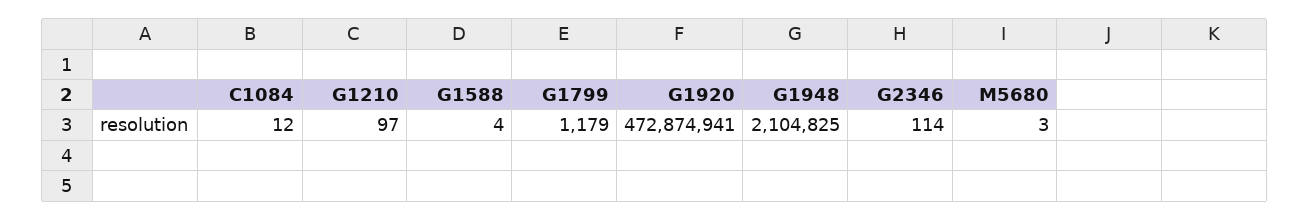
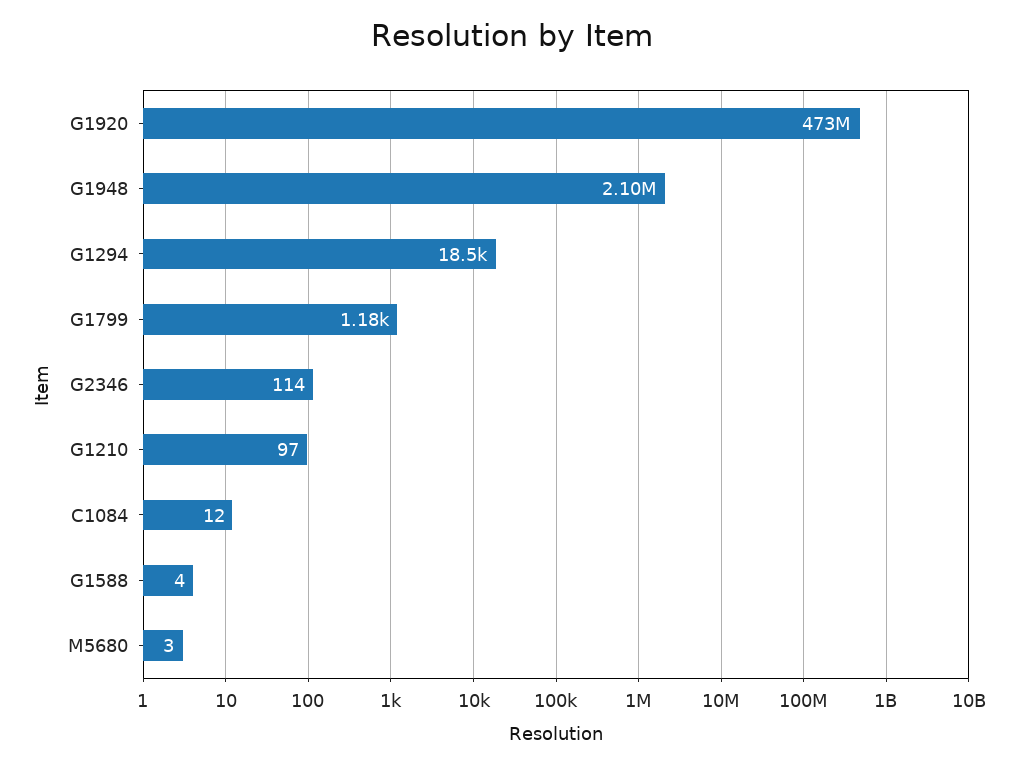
  {
    "C1084": 12,
    "G1210": 97,
    "G1588": 4,
    "G1799": 1179,
    "G1920": 472874941,
    "G1948": 2104825,
    "G2346": 114,
-   "M5680": 3
+   "M5680": 3,
+   "G1294": 18500
  }

